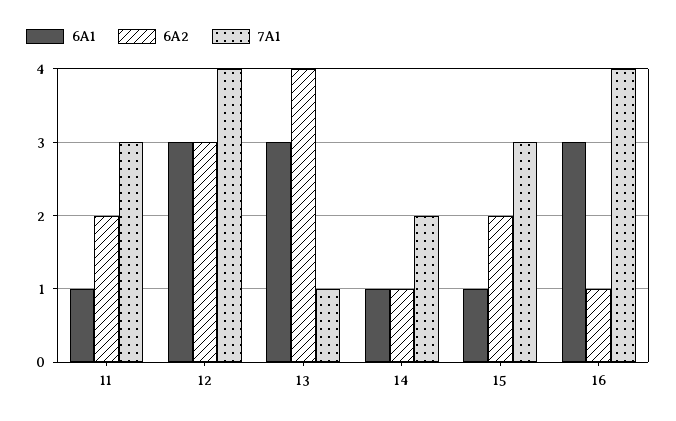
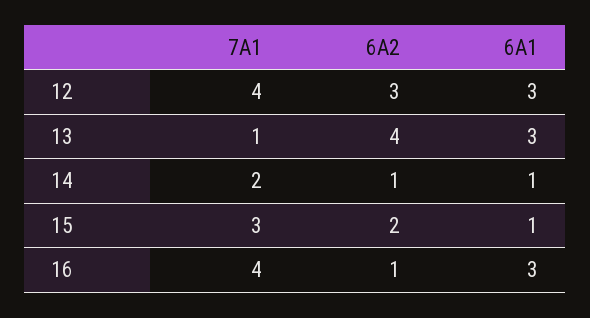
  {
    "6A1": {
-     "11": 1,
      "12": 3,
      "13": 3,
      "14": 1,
      "15": 1,
      "16": 3
    },
    "6A2": {
-     "11": 2,
      "12": 3,
      "13": 4,
      "14": 1,
      "15": 2,
      "16": 1
    },
    "7A1": {
-     "11": 3,
      "12": 4,
      "13": 1,
      "14": 2,
      "15": 3,
      "16": 4
    }
  }

